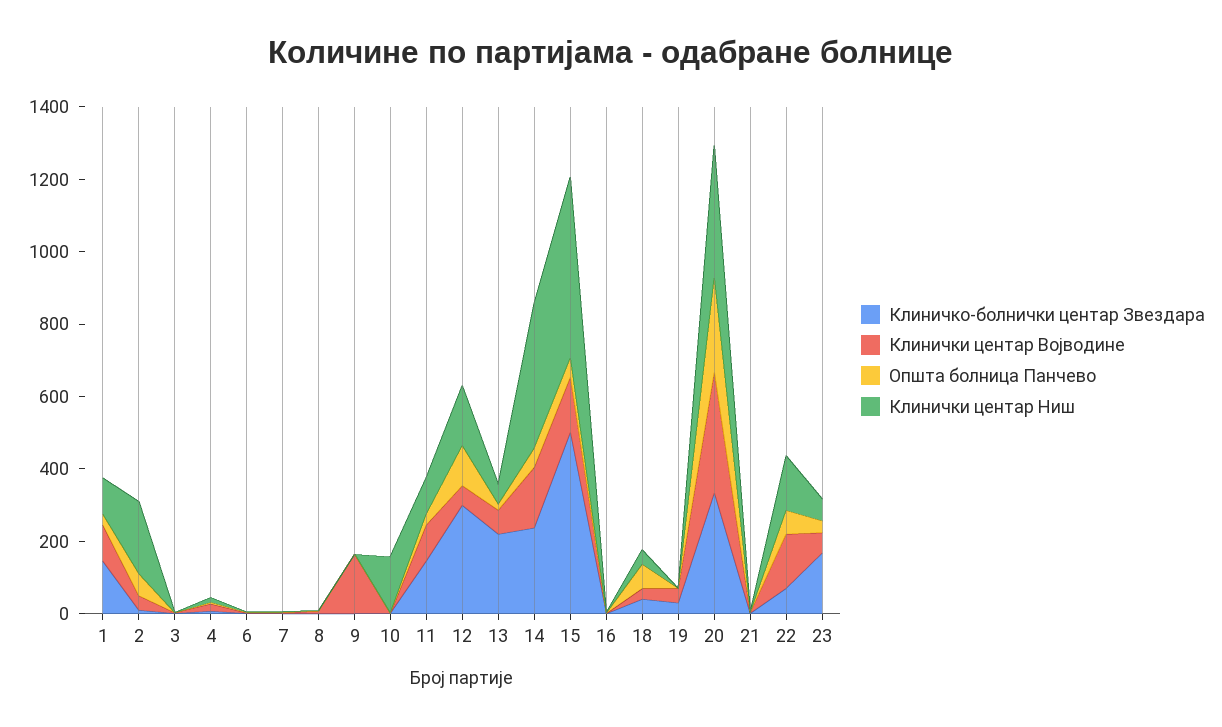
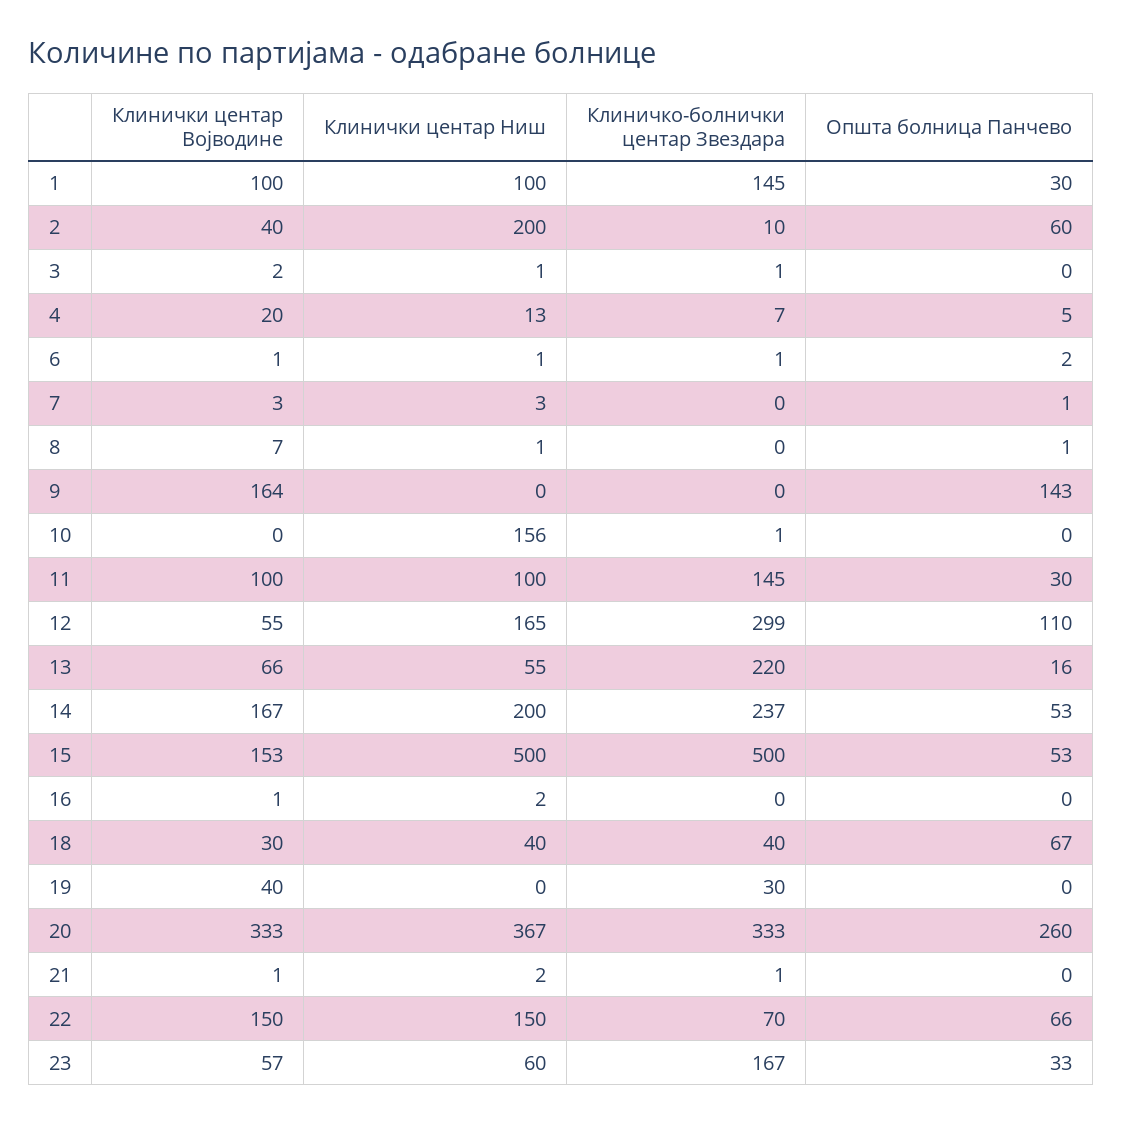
  {
    "Клиничко-болнички центар Звездара": {
      "1": 145,
      "2": 10,
      "3": 1,
      "4": 7,
      "6": 1,
      "7": 0,
      "8": 0,
      "9": 0,
      "10": 1,
      "11": 145,
      "12": 299,
      "13": 220,
      "14": 237,
      "15": 500,
      "16": 0,
      "18": 40,
      "19": 30,
      "20": 333,
      "21": 1,
      "22": 70,
      "23": 167
    },
    "Клинички центар Војводине": {
      "1": 100,
      "2": 40,
      "3": 2,
      "4": 20,
      "6": 1,
      "7": 3,
      "8": 7,
      "9": 164,
      "10": 0,
      "11": 100,
      "12": 55,
      "13": 66,
      "14": 167,
      "15": 153,
      "16": 1,
      "18": 30,
      "19": 40,
      "20": 333,
      "21": 1,
      "22": 150,
      "23": 57
    },
    "Општа болница Панчево": {
      "1": 30,
      "2": 60,
      "3": 0,
      "4": 5,
      "6": 2,
      "7": 1,
      "8": 1,
-     "9": 0,
+     "9": 143,
      "10": 0,
      "11": 30,
      "12": 110,
      "13": 16,
      "14": 53,
      "15": 53,
      "16": 0,
      "18": 67,
      "19": 0,
      "20": 260,
      "21": 0,
      "22": 66,
      "23": 33
    },
    "Клинички центар Ниш": {
      "1": 100,
      "2": 200,
      "3": 1,
      "4": 13,
      "6": 1,
      "7": 3,
      "8": 1,
      "9": 0,
      "10": 156,
      "11": 100,
      "12": 165,
      "13": 55,
-     "14": 400,
+     "14": 200,
      "15": 500,
      "16": 2,
      "18": 40,
      "19": 0,
      "20": 367,
      "21": 2,
      "22": 150,
      "23": 60
    }
  }

